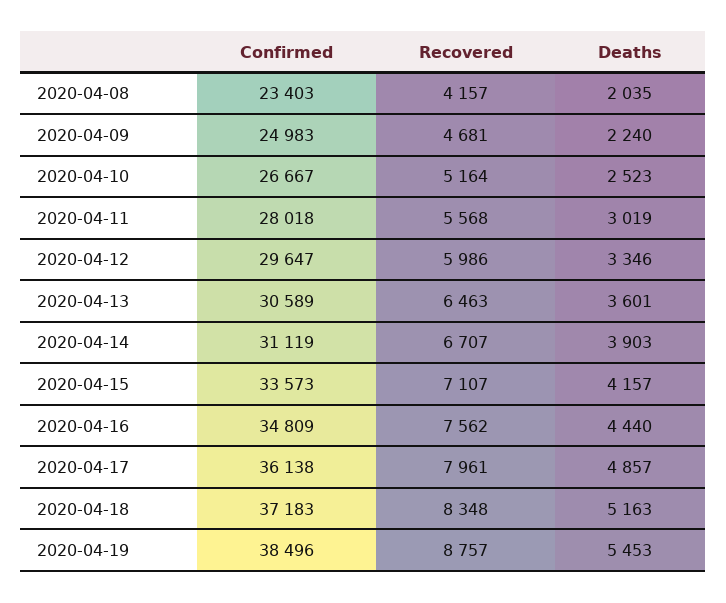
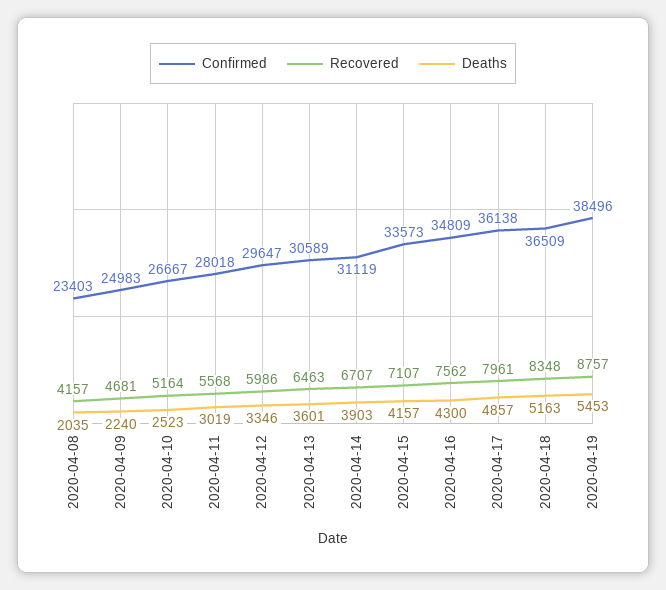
  {
    "Confirmed": {
      "2020-04-08": 23403,
      "2020-04-09": 24983,
      "2020-04-10": 26667,
      "2020-04-11": 28018,
      "2020-04-12": 29647,
      "2020-04-13": 30589,
      "2020-04-14": 31119,
      "2020-04-15": 33573,
      "2020-04-16": 34809,
      "2020-04-17": 36138,
-     "2020-04-18": 37183,
+     "2020-04-18": 36509,
      "2020-04-19": 38496
    },
    "Recovered": {
      "2020-04-08": 4157,
      "2020-04-09": 4681,
      "2020-04-10": 5164,
      "2020-04-11": 5568,
      "2020-04-12": 5986,
      "2020-04-13": 6463,
      "2020-04-14": 6707,
      "2020-04-15": 7107,
      "2020-04-16": 7562,
      "2020-04-17": 7961,
      "2020-04-18": 8348,
      "2020-04-19": 8757
    },
    "Deaths": {
      "2020-04-08": 2035,
      "2020-04-09": 2240,
      "2020-04-10": 2523,
      "2020-04-11": 3019,
      "2020-04-12": 3346,
      "2020-04-13": 3601,
      "2020-04-14": 3903,
      "2020-04-15": 4157,
-     "2020-04-16": 4440,
+     "2020-04-16": 4300,
      "2020-04-17": 4857,
      "2020-04-18": 5163,
      "2020-04-19": 5453
    }
  }

